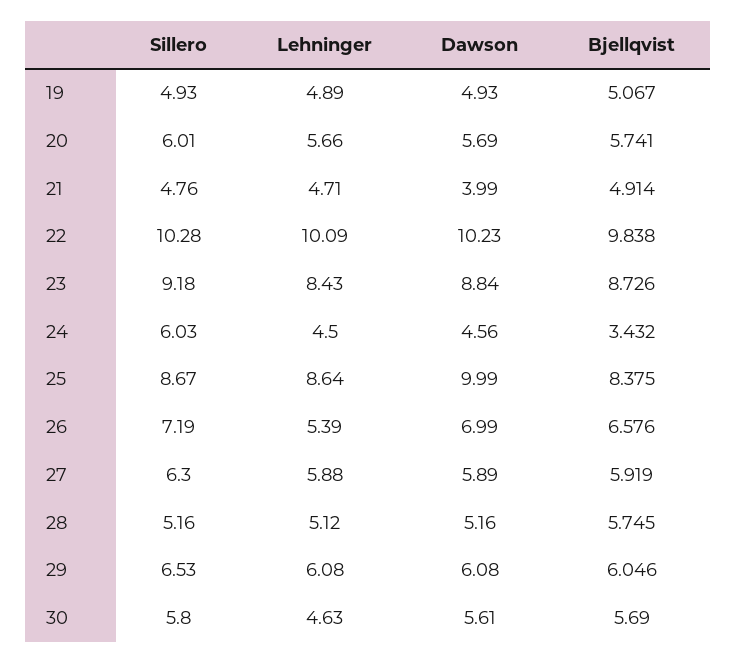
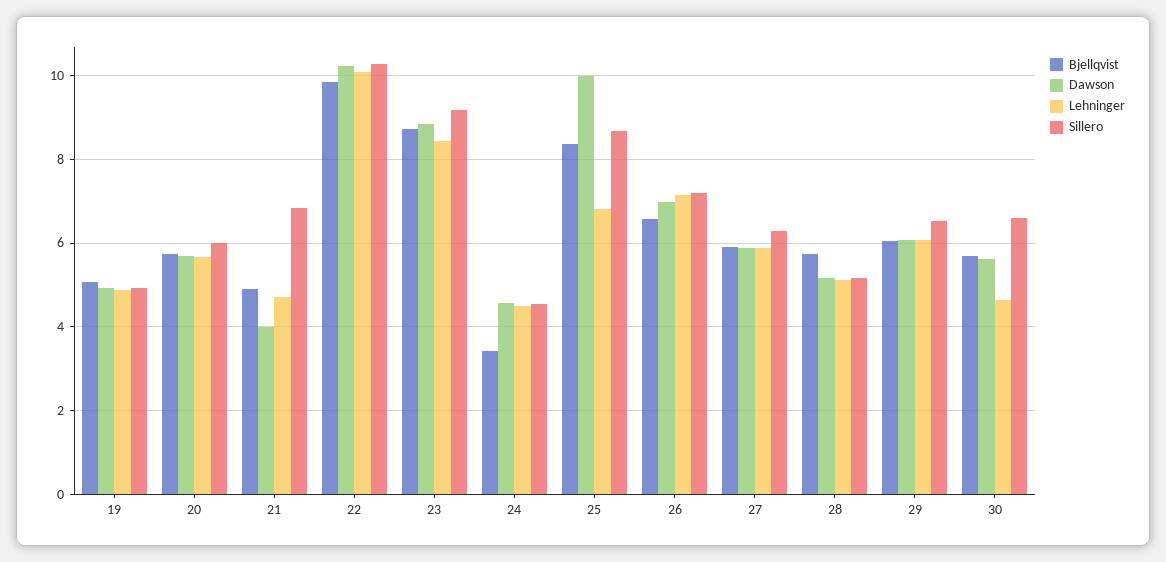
  {
    "Sillero": {
      "19": 4.93,
      "20": 6.01,
-     "21": 4.76,
+     "21": 6.8,
      "22": 10.28,
      "23": 9.18,
-     "24": 6.03,
+     "24": 4.6,
      "25": 8.67,
      "26": 7.19,
      "27": 6.3,
      "28": 5.16,
      "29": 6.53,
-     "30": 5.8
+     "30": 6.6
    },
    "Lehninger": {
      "19": 4.89,
      "20": 5.66,
      "21": 4.71,
      "22": 10.09,
      "23": 8.43,
      "24": 4.5,
-     "25": 8.64,
+     "25": 6.8,
-     "26": 5.39,
+     "26": 7.2,
      "27": 5.88,
      "28": 5.12,
      "29": 6.08,
      "30": 4.63
    },
    "Dawson": {
      "19": 4.93,
      "20": 5.69,
      "21": 3.99,
      "22": 10.23,
      "23": 8.84,
      "24": 4.56,
      "25": 9.99,
      "26": 6.99,
      "27": 5.89,
      "28": 5.16,
      "29": 6.08,
      "30": 5.61
    },
    "Bjellqvist": {
      "19": 5.067,
      "20": 5.741,
      "21": 4.914,
      "22": 9.838,
      "23": 8.726,
      "24": 3.432,
      "25": 8.375,
      "26": 6.576,
      "27": 5.919,
      "28": 5.745,
      "29": 6.046,
      "30": 5.69
    }
  }

